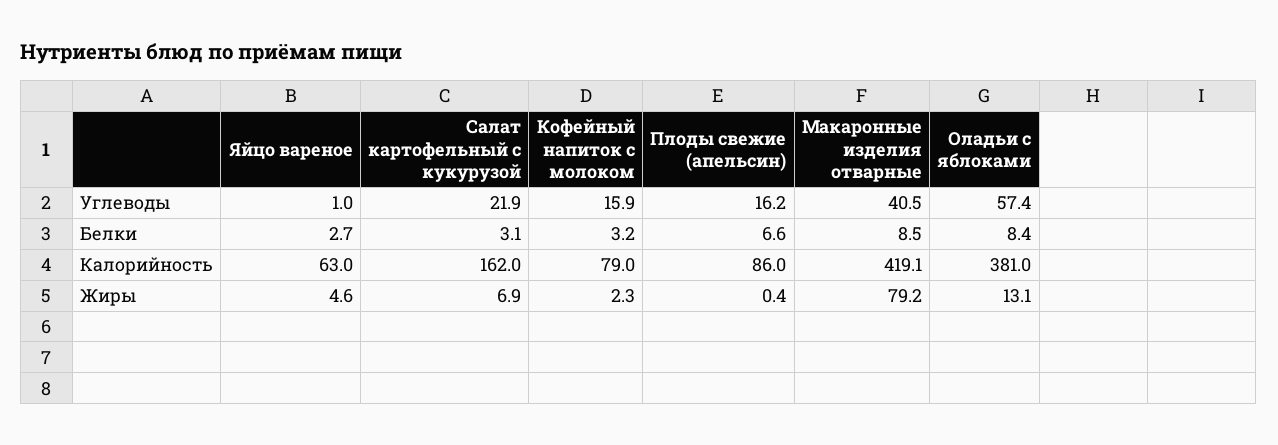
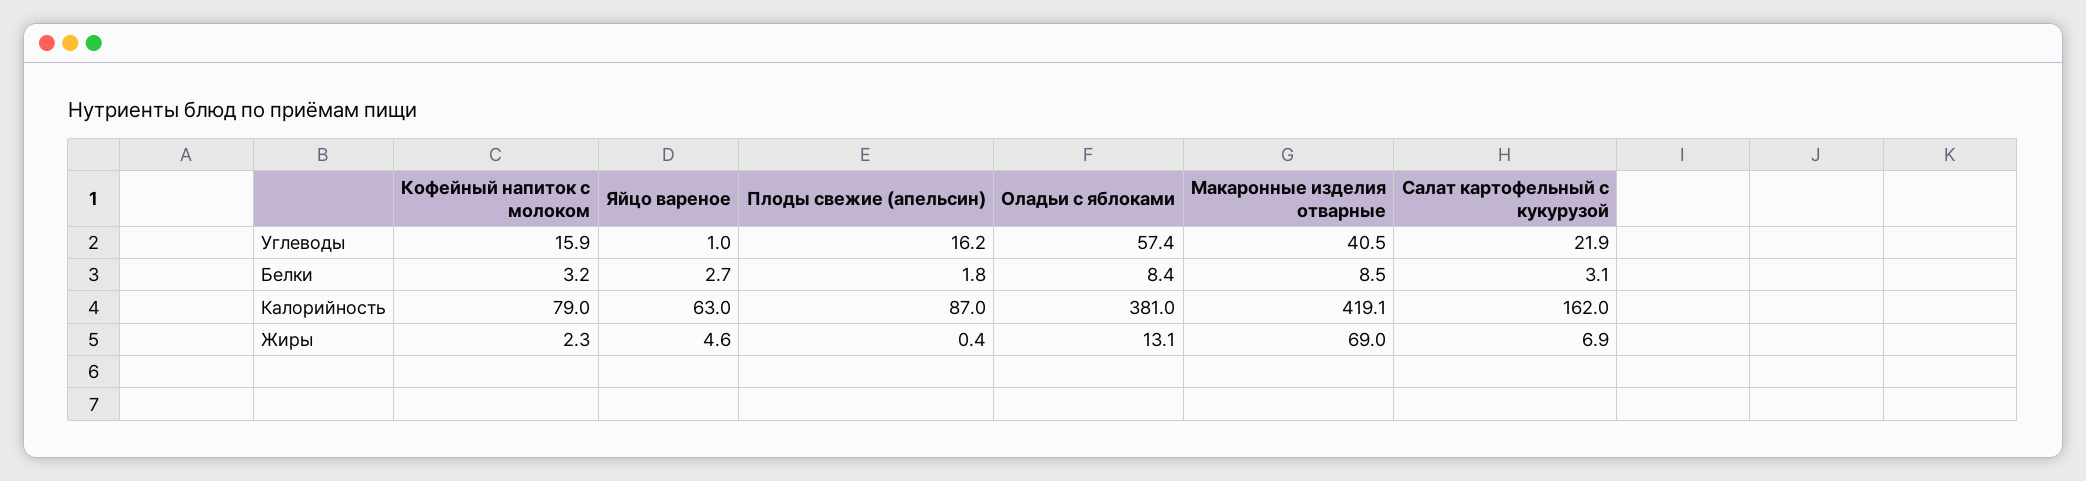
  {
    "Яйцо вареное": {
      "Углеводы": 1,
      "Белки": 2.7,
      "Калорийность": 63,
      "Жиры": 4.6
    },
    "Салат картофельный с кукурузой": {
      "Углеводы": 21.9,
      "Белки": 3.1,
      "Калорийность": 162,
      "Жиры": 6.9
    },
    "Кофейный напиток с молоком": {
      "Углеводы": 15.9,
      "Белки": 3.2,
      "Калорийность": 79,
      "Жиры": 2.3
    },
    "Плоды свежие (апельсин)": {
      "Углеводы": 16.2,
-     "Белки": 6.6,
+     "Белки": 1.8,
-     "Калорийность": 86,
+     "Калорийность": 87,
      "Жиры": 0.4
    },
    "Макаронные изделия отварные": {
      "Углеводы": 40.5,
      "Белки": 8.5,
      "Калорийность": 419.1,
-     "Жиры": 79.2
+     "Жиры": 69
    },
    "Оладьи с яблоками": {
      "Углеводы": 57.4,
      "Белки": 8.4,
      "Калорийность": 381,
      "Жиры": 13.1
    }
  }

